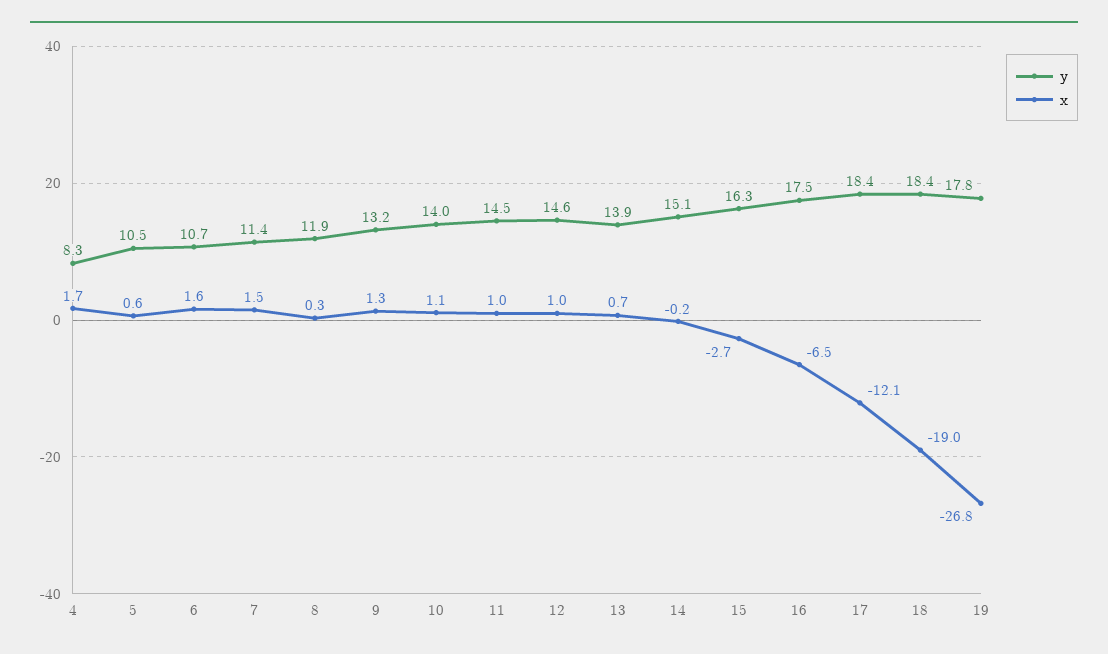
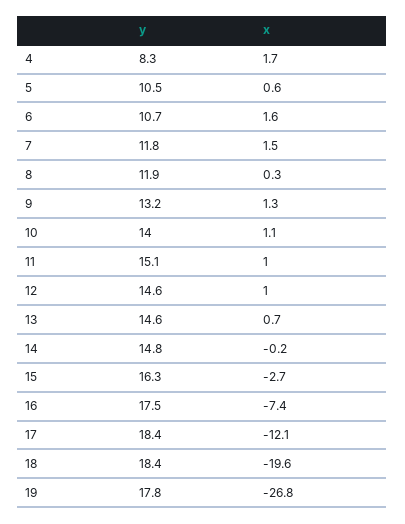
  {
    "y": {
      "4": 8.3,
      "5": 10.5,
      "6": 10.7,
-     "7": 11.4,
+     "7": 11.8,
      "8": 11.9,
      "9": 13.2,
      "10": 14,
-     "11": 14.5,
+     "11": 15.1,
      "12": 14.6,
-     "13": 13.9,
+     "13": 14.6,
-     "14": 15.1,
+     "14": 14.8,
      "15": 16.3,
      "16": 17.5,
      "17": 18.4,
      "18": 18.4,
      "19": 17.8
    },
    "x": {
      "4": 1.7,
      "5": 0.6,
      "6": 1.6,
      "7": 1.5,
      "8": 0.3,
      "9": 1.3,
      "10": 1.1,
      "11": 1,
      "12": 1,
      "13": 0.7,
      "14": -0.2,
      "15": -2.7,
-     "16": -6.5,
+     "16": -7.4,
      "17": -12.1,
-     "18": -19,
+     "18": -19.6,
      "19": -26.8
    }
  }

